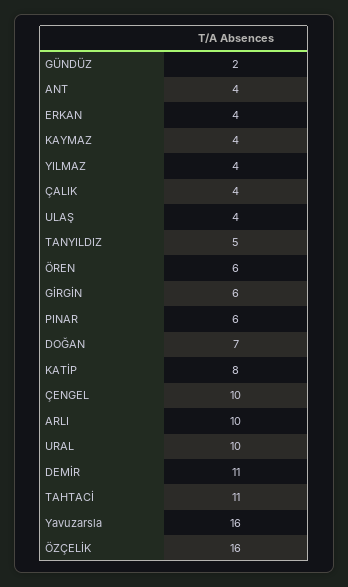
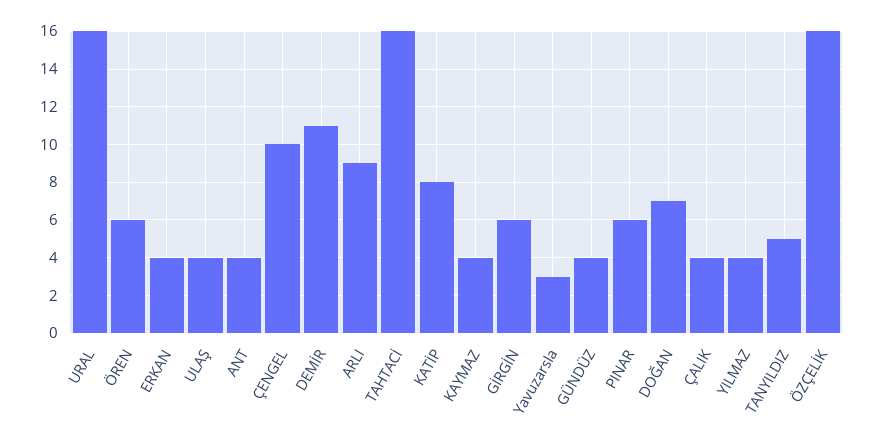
  {
-   "GÜNDÜZ": 2,
+   "GÜNDÜZ": 4,
    "ANT": 4,
    "ERKAN": 4,
    "KAYMAZ": 4,
    "YILMAZ": 4,
    "ÇALIK": 4,
    "ULAŞ": 4,
    "TANYILDIZ": 5,
    "ÖREN": 6,
    "GİRGİN": 6,
    "PINAR": 6,
    "DOĞAN": 7,
    "KATİP": 8,
    "ÇENGEL": 10,
-   "ARLI": 10,
+   "ARLI": 9,
-   "URAL": 10,
+   "URAL": 16,
    "DEMİR": 11,
-   "TAHTACİ": 11,
+   "TAHTACİ": 16,
-   "Yavuzarsla": 16,
+   "Yavuzarsla": 3,
    "ÖZÇELİK": 16
  }

